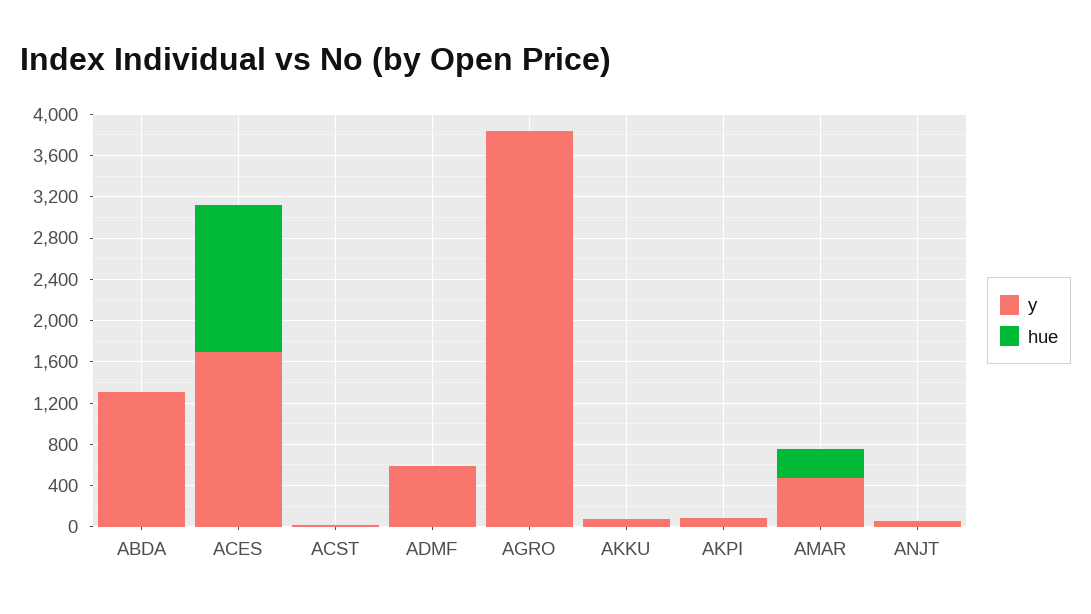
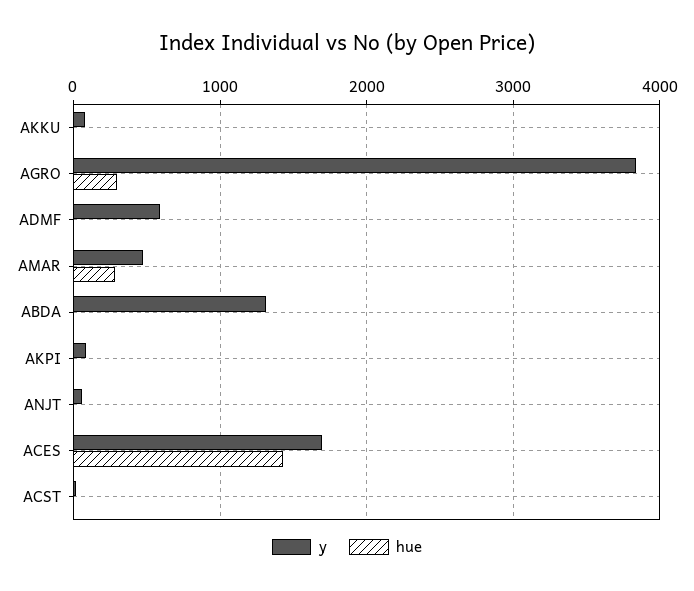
  {
    "y": {
      "ABDA": 1300,
      "ACES": 1700,
      "ACST": 0,
      "ADMF": 600,
      "AGRO": 3800,
      "AKKU": 100,
      "AKPI": 100,
      "AMAR": 500,
      "ANJT": 100
    },
    "hue": {
      "ABDA": 0,
      "ACES": 1400,
      "ACST": 0,
      "ADMF": 0,
-     "AGRO": 0,
+     "AGRO": 300,
      "AKKU": 0,
      "AKPI": 0,
      "AMAR": 300,
      "ANJT": 0
    }
  }

